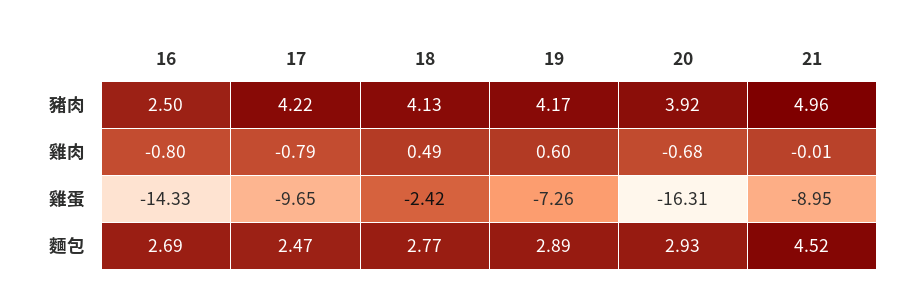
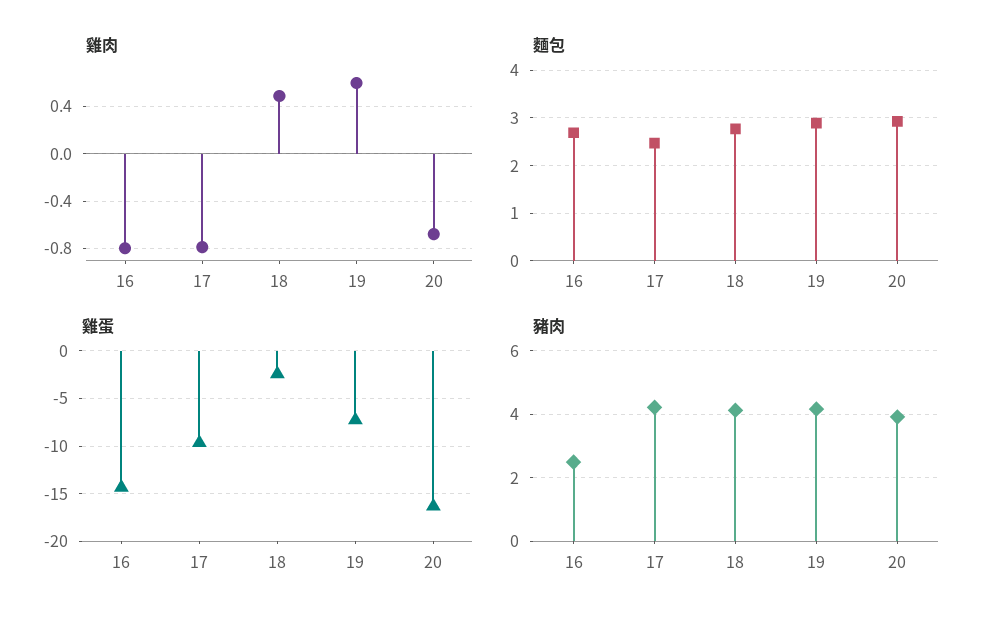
  {
    "豬肉": {
      "16": 2.5,
      "17": 4.22,
      "18": 4.13,
      "19": 4.17,
-     "20": 3.92,
+     "20": 3.92
-     "21": 4.96
    },
    "雞肉": {
      "16": -0.8,
      "17": -0.79,
      "18": 0.49,
      "19": 0.6,
-     "20": -0.68,
+     "20": -0.68
-     "21": -0.01
    },
    "雞蛋": {
      "16": -14.33,
      "17": -9.65,
      "18": -2.42,
      "19": -7.26,
-     "20": -16.31,
+     "20": -16.31
-     "21": -8.95
    },
    "麵包": {
      "16": 2.69,
      "17": 2.47,
      "18": 2.77,
      "19": 2.89,
-     "20": 2.93,
+     "20": 2.93
-     "21": 4.52
    }
  }

